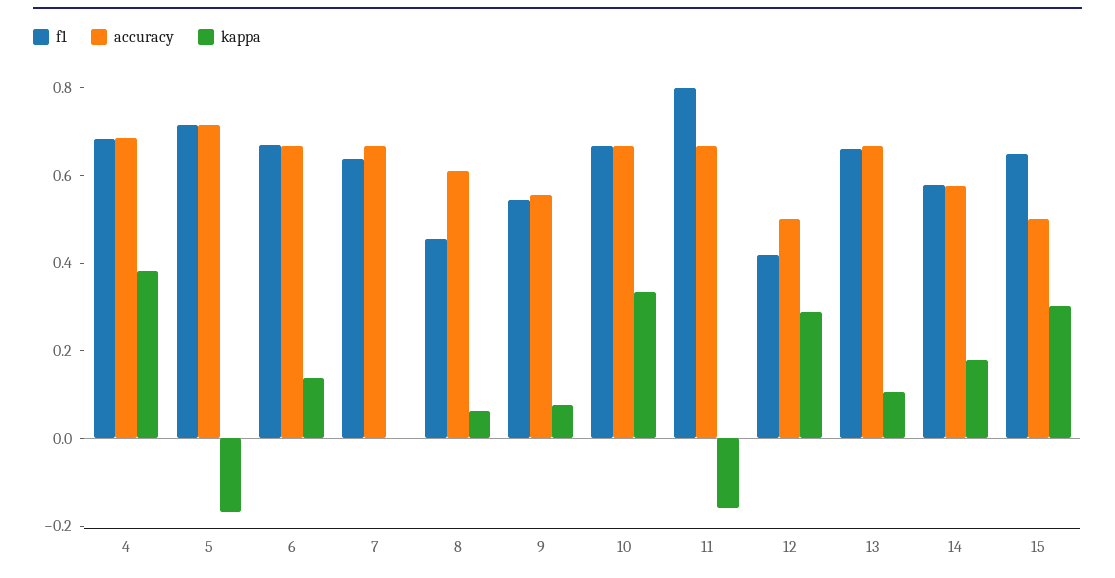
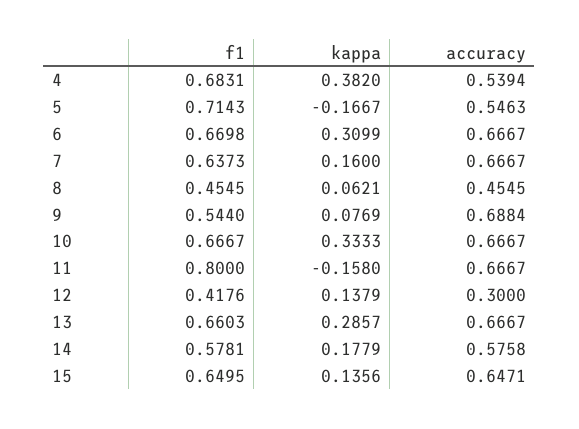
  {
    "f1": {
      "4": 0.6831,
      "5": 0.7143,
      "6": 0.6698,
      "7": 0.6373,
      "8": 0.4545,
      "9": 0.544,
      "10": 0.6667,
      "11": 0.8,
      "12": 0.4176,
      "13": 0.6603,
      "14": 0.5781,
      "15": 0.6495
    },
    "accuracy": {
-     "4": 0.7,
+     "4": 0.5394,
-     "5": 0.7,
+     "5": 0.5463,
      "6": 0.6667,
      "7": 0.6667,
-     "8": 0.6,
+     "8": 0.4545,
-     "9": 0.55,
+     "9": 0.6884,
      "10": 0.6667,
      "11": 0.6667,
-     "12": 0.5,
+     "12": 0.3,
      "13": 0.6667,
      "14": 0.5758,
-     "15": 0.5
+     "15": 0.6471
    },
    "kappa": {
      "4": 0.382,
      "5": -0.1667,
-     "6": 0.15,
+     "6": 0.3099,
-     "7": 0,
+     "7": 0.16,
      "8": 0.0621,
      "9": 0.0769,
      "10": 0.3333,
      "11": -0.158,
-     "12": 0.3,
+     "12": 0.1379,
-     "13": 0.1,
+     "13": 0.2857,
      "14": 0.1779,
-     "15": 0.3
+     "15": 0.1356
    }
  }

